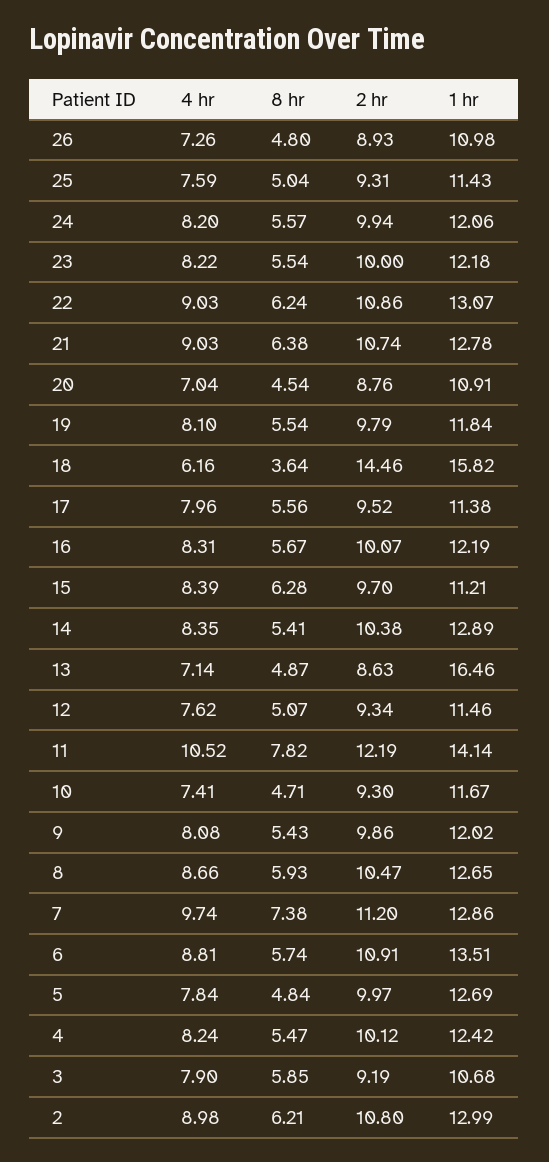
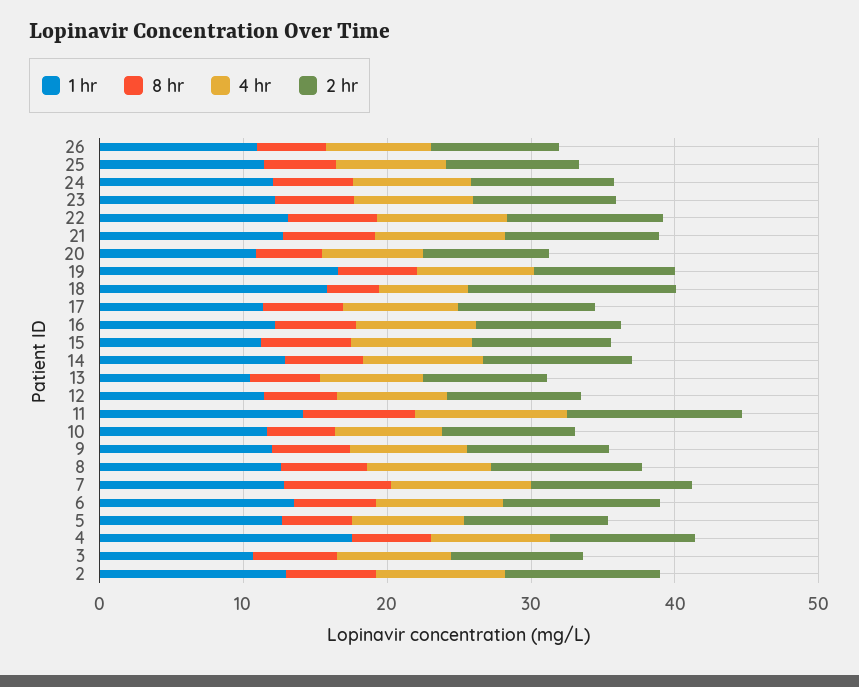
  {
    "4 hr": {
      "26": 7.26,
      "25": 7.59,
      "24": 8.2,
      "23": 8.22,
      "22": 9.03,
      "21": 9.03,
      "20": 7.04,
      "19": 8.1,
      "18": 6.16,
      "17": 7.96,
      "16": 8.31,
      "15": 8.39,
      "14": 8.35,
      "13": 7.14,
      "12": 7.62,
      "11": 10.52,
      "10": 7.41,
      "9": 8.08,
      "8": 8.66,
      "7": 9.74,
      "6": 8.81,
      "5": 7.84,
      "4": 8.24,
      "3": 7.9,
      "2": 8.98
    },
    "8 hr": {
      "26": 4.8,
      "25": 5.04,
      "24": 5.57,
      "23": 5.54,
      "22": 6.24,
      "21": 6.38,
      "20": 4.54,
      "19": 5.54,
      "18": 3.64,
      "17": 5.56,
      "16": 5.67,
      "15": 6.28,
      "14": 5.41,
      "13": 4.87,
      "12": 5.07,
      "11": 7.82,
      "10": 4.71,
      "9": 5.43,
      "8": 5.93,
      "7": 7.38,
      "6": 5.74,
      "5": 4.84,
      "4": 5.47,
      "3": 5.85,
      "2": 6.21
    },
    "2 hr": {
      "26": 8.93,
      "25": 9.31,
      "24": 9.94,
      "23": 10,
      "22": 10.86,
      "21": 10.74,
      "20": 8.76,
      "19": 9.79,
      "18": 14.46,
      "17": 9.52,
      "16": 10.07,
      "15": 9.7,
      "14": 10.38,
      "13": 8.63,
      "12": 9.34,
      "11": 12.19,
      "10": 9.3,
      "9": 9.86,
      "8": 10.47,
      "7": 11.2,
      "6": 10.91,
      "5": 9.97,
      "4": 10.12,
      "3": 9.19,
      "2": 10.8
    },
    "1 hr": {
      "26": 10.98,
      "25": 11.43,
      "24": 12.06,
      "23": 12.18,
      "22": 13.07,
      "21": 12.78,
      "20": 10.91,
-     "19": 11.84,
+     "19": 16,
      "18": 15.82,
      "17": 11.38,
      "16": 12.19,
      "15": 11.21,
      "14": 12.89,
-     "13": 16.46,
+     "13": 10,
      "12": 11.46,
      "11": 14.14,
      "10": 11.67,
      "9": 12.02,
      "8": 12.65,
      "7": 12.86,
      "6": 13.51,
      "5": 12.69,
-     "4": 12.42,
+     "4": 18,
      "3": 10.68,
      "2": 12.99
    }
  }

